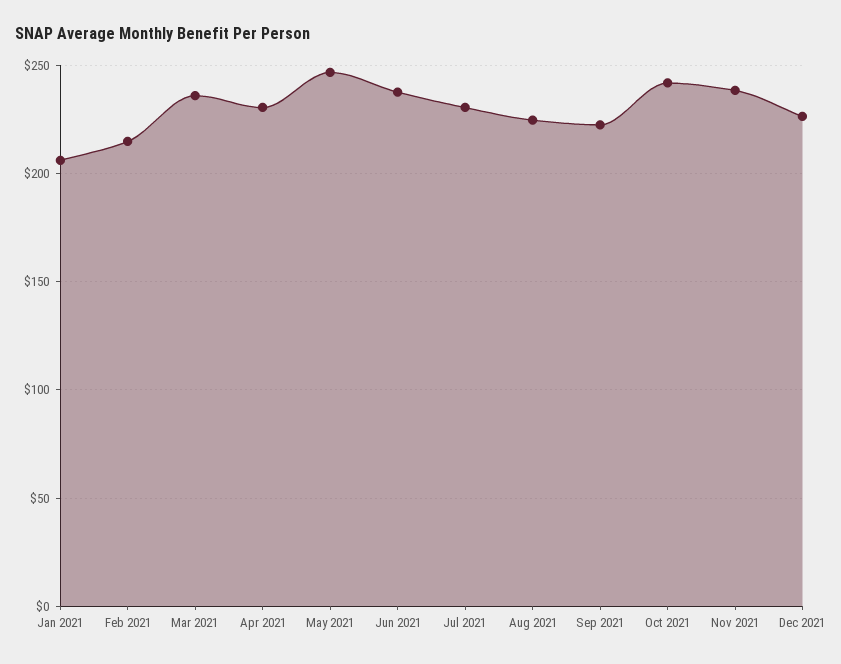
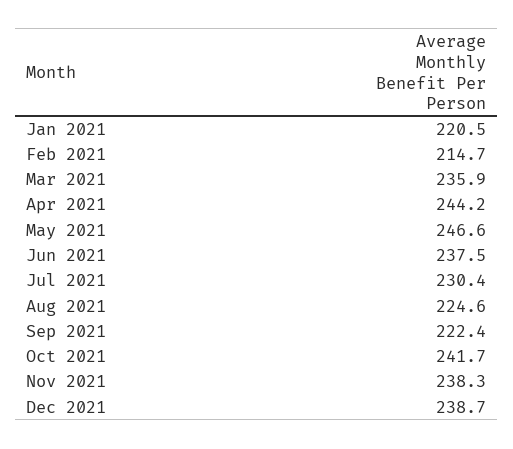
  {
-   "Jan 2021": 205,
+   "Jan 2021": 220.5,
    "Feb 2021": 214.7,
    "Mar 2021": 235.9,
-   "Apr 2021": 230,
+   "Apr 2021": 244.2,
    "May 2021": 246.6,
    "Jun 2021": 237.5,
    "Jul 2021": 230.4,
    "Aug 2021": 224.6,
    "Sep 2021": 222.4,
    "Oct 2021": 241.7,
    "Nov 2021": 238.3,
-   "Dec 2021": 225
+   "Dec 2021": 238.7
  }

